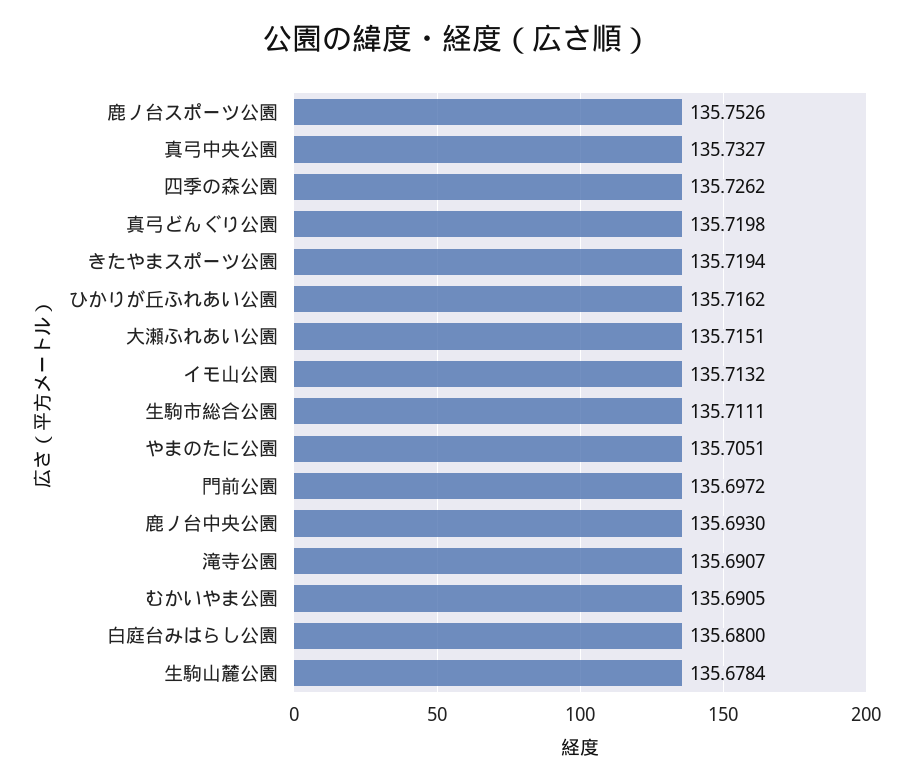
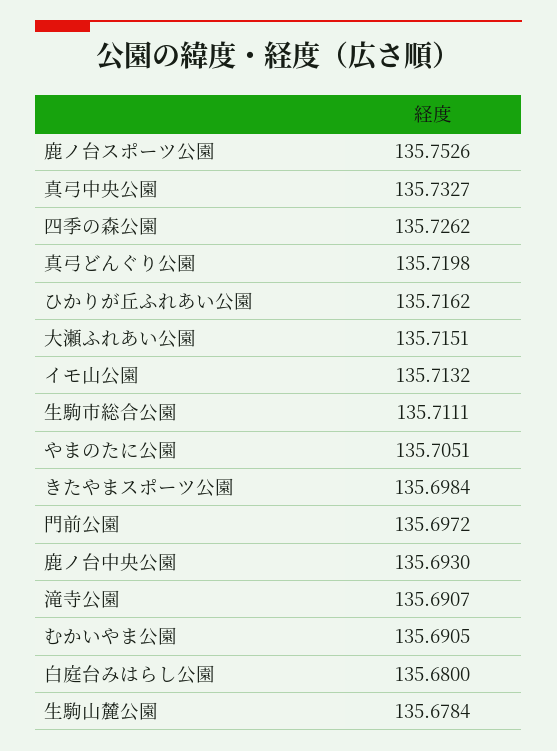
  {
    "鹿ノ台スポーツ公園": 135.7526,
    "真弓中央公園": 135.7327,
    "四季の森公園": 135.7262,
    "真弓どんぐり公園": 135.7198,
-   "きたやまスポーツ公園": 135.7194,
+   "きたやまスポーツ公園": 135.6984,
    "ひかりが丘ふれあい公園": 135.7162,
    "大瀬ふれあい公園": 135.7151,
    "イモ山公園": 135.7132,
    "生駒市総合公園": 135.7111,
    "やまのたに公園": 135.7051,
    "門前公園": 135.6972,
    "鹿ノ台中央公園": 135.693,
    "滝寺公園": 135.6907,
    "むかいやま公園": 135.6905,
    "白庭台みはらし公園": 135.68,
    "生駒山麓公園": 135.6784
  }

